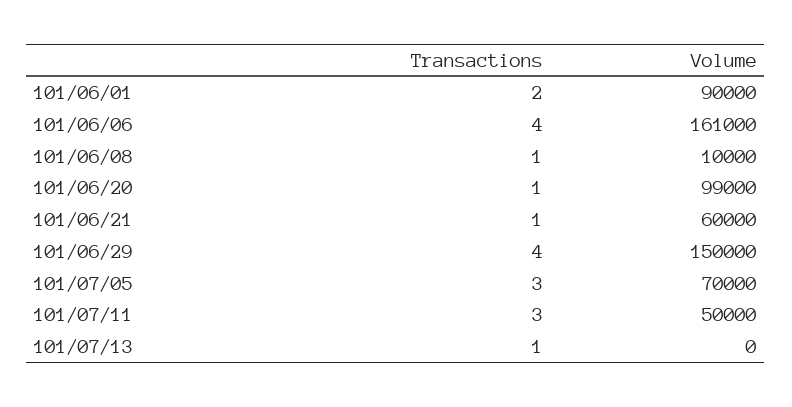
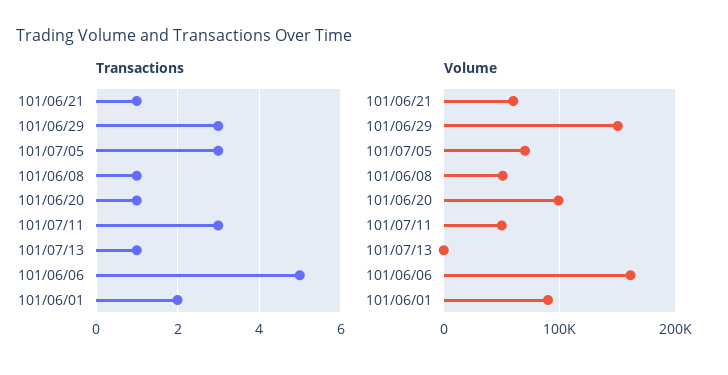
  {
    "Transactions": {
      "101/06/01": 2,
-     "101/06/06": 4,
+     "101/06/06": 5,
      "101/06/08": 1,
      "101/06/20": 1,
      "101/06/21": 1,
-     "101/06/29": 4,
+     "101/06/29": 3,
      "101/07/05": 3,
      "101/07/11": 3,
      "101/07/13": 1
    },
    "Volume": {
      "101/06/01": 90000,
      "101/06/06": 161000,
-     "101/06/08": 10000,
+     "101/06/08": 50000,
      "101/06/20": 99000,
      "101/06/21": 60000,
      "101/06/29": 150000,
      "101/07/05": 70000,
      "101/07/11": 50000,
      "101/07/13": 0
    }
  }

